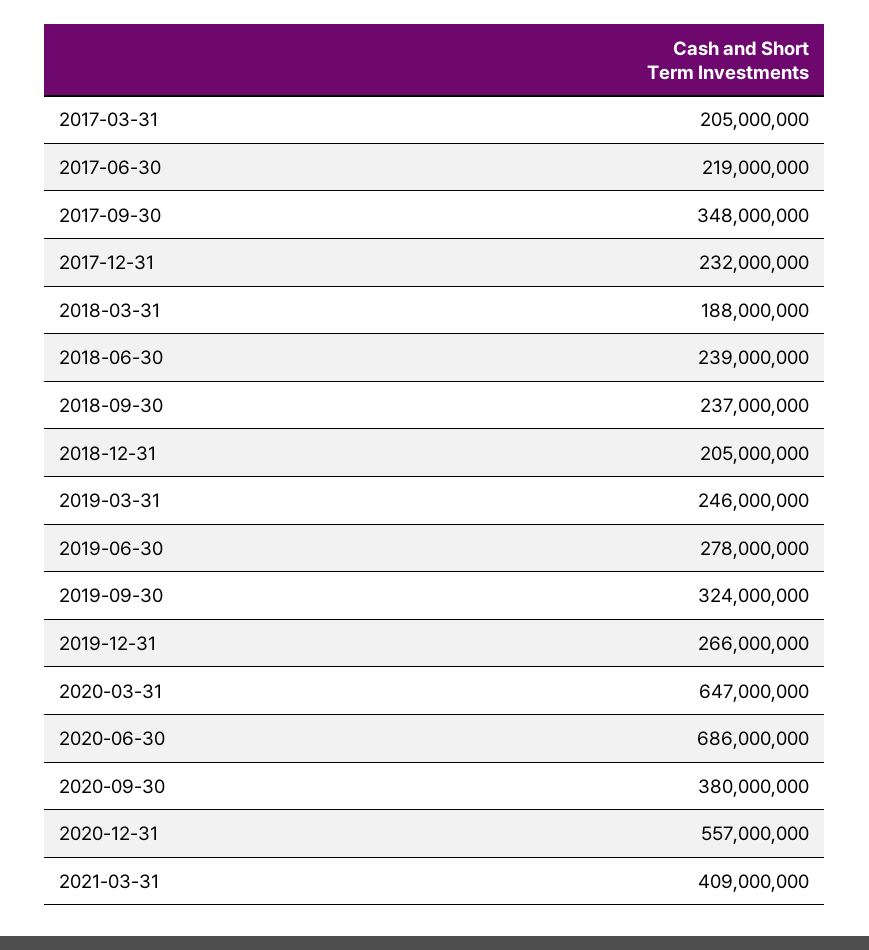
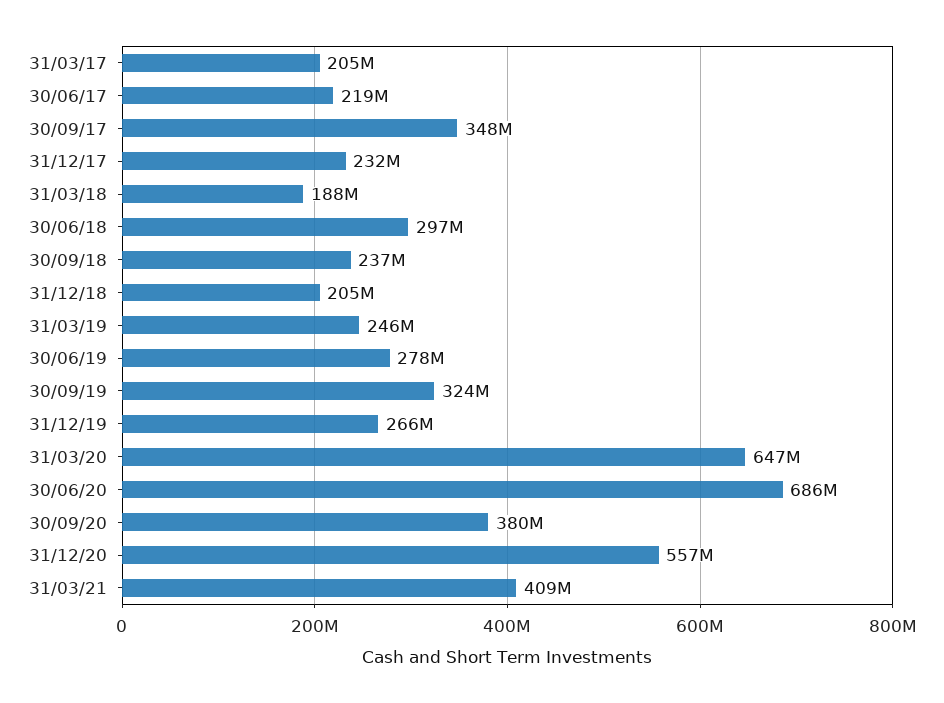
  {
    "2017-03-31": 205000000,
    "2017-06-30": 219000000,
    "2017-09-30": 348000000,
    "2017-12-31": 232000000,
    "2018-03-31": 188000000,
-   "2018-06-30": 239000000,
+   "2018-06-30": 297000000,
    "2018-09-30": 237000000,
    "2018-12-31": 205000000,
    "2019-03-31": 246000000,
    "2019-06-30": 278000000,
    "2019-09-30": 324000000,
    "2019-12-31": 266000000,
    "2020-03-31": 647000000,
    "2020-06-30": 686000000,
    "2020-09-30": 380000000,
    "2020-12-31": 557000000,
    "2021-03-31": 409000000
  }

